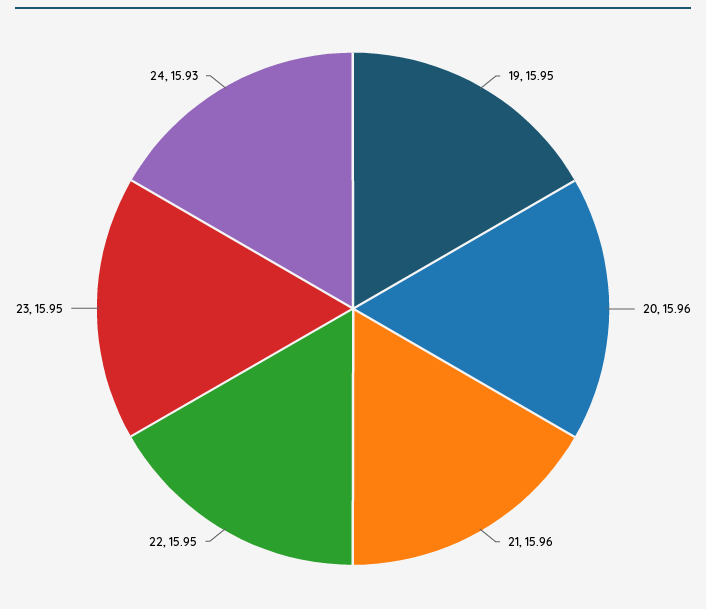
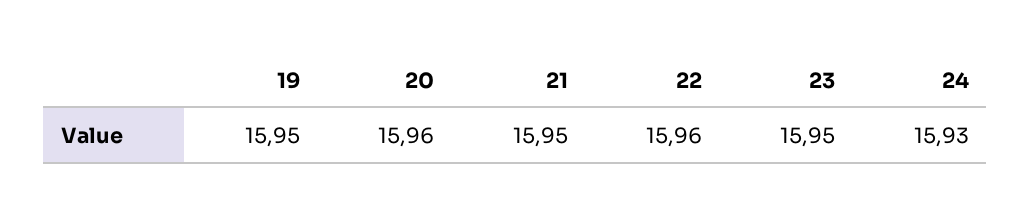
  {
    "19": 15.95,
    "20": 15.96,
-   "21": 15.96,
+   "21": 15.95,
-   "22": 15.95,
+   "22": 15.96,
    "23": 15.95,
    "24": 15.93
  }

